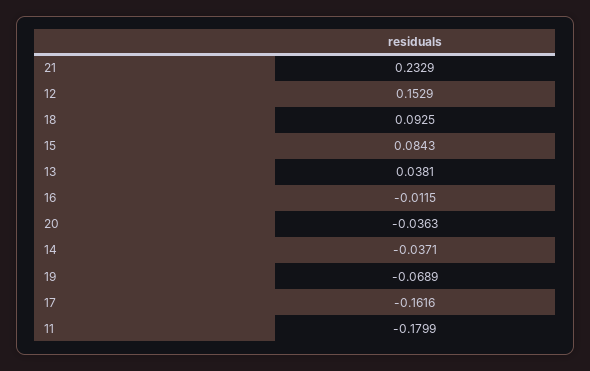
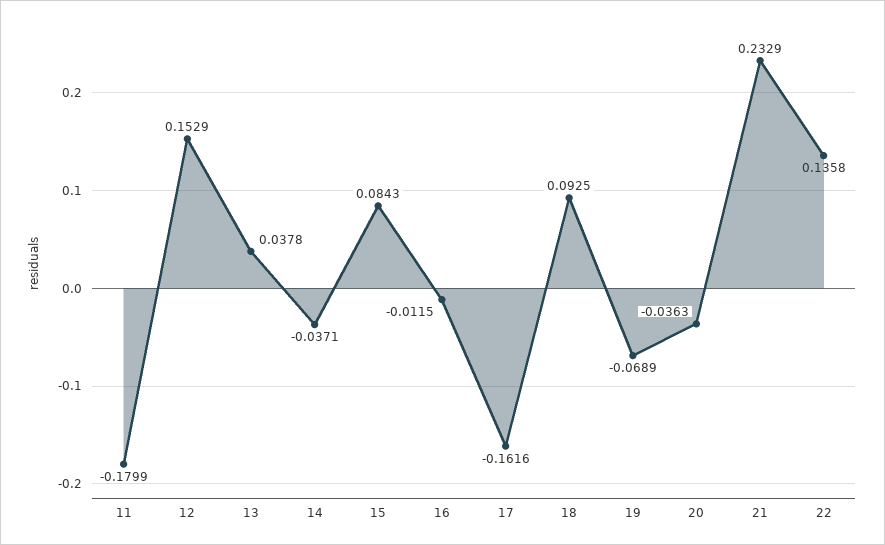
  {
    "21": 0.2329,
    "12": 0.1529,
    "18": 0.0925,
    "15": 0.0843,
-   "13": 0.0381,
+   "13": 0.0378,
    "16": -0.0115,
    "20": -0.0363,
    "14": -0.0371,
    "19": -0.0689,
    "17": -0.1616,
-   "11": -0.1799
+   "11": -0.1799,
+   "22": 0.1358
  }

